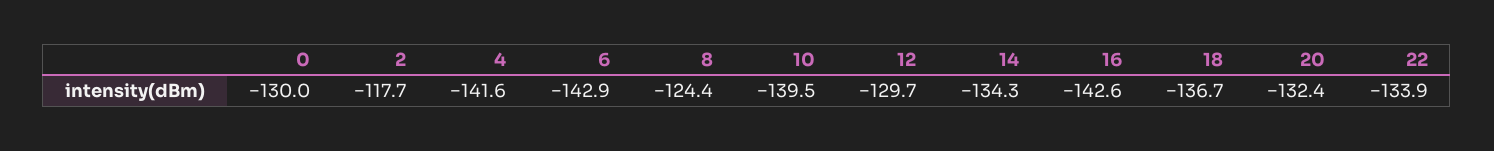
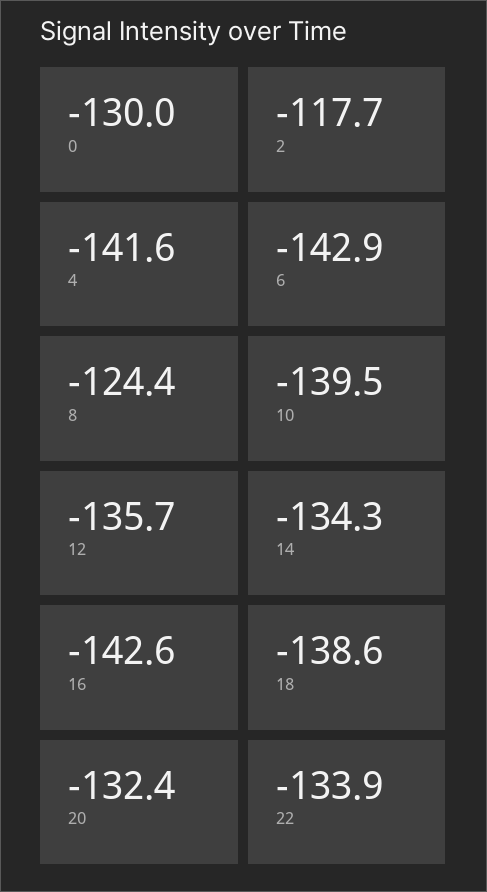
  {
    "0": -130,
    "2": -117.7,
    "4": -141.6,
    "6": -142.9,
    "8": -124.4,
    "10": -139.5,
-   "12": -129.7,
+   "12": -135.7,
    "14": -134.3,
    "16": -142.6,
-   "18": -136.7,
+   "18": -138.6,
    "20": -132.4,
    "22": -133.9
  }

